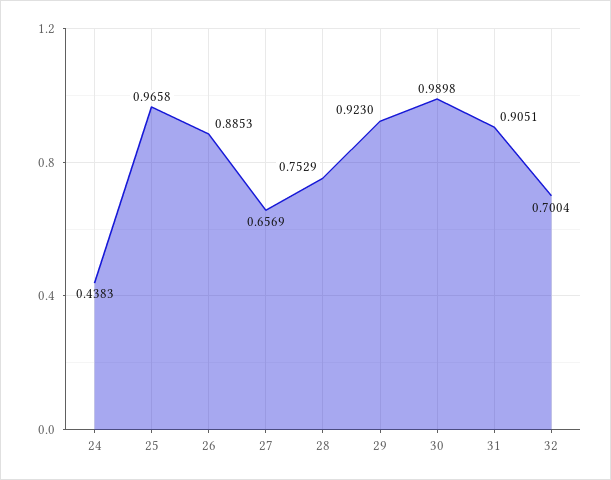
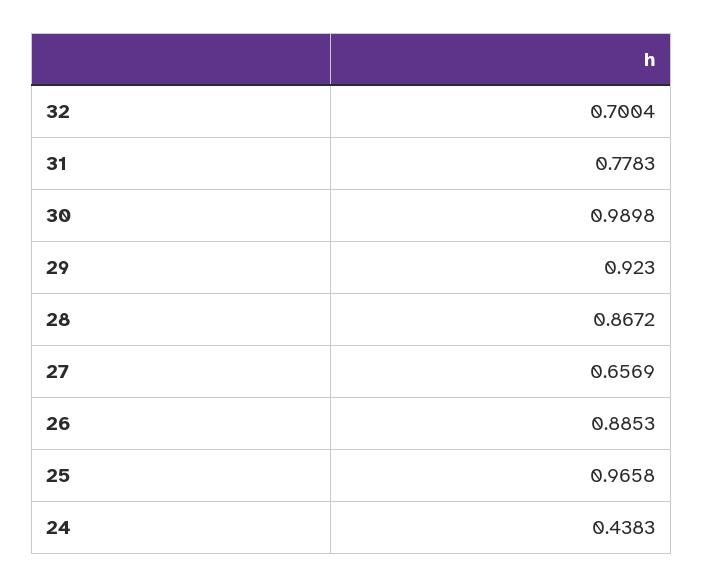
  {
    "24": 0.4383,
    "25": 0.9658,
    "26": 0.8853,
    "27": 0.6569,
-   "28": 0.7529,
+   "28": 0.8672,
    "29": 0.923,
    "30": 0.9898,
-   "31": 0.9051,
+   "31": 0.7783,
    "32": 0.7004
  }

